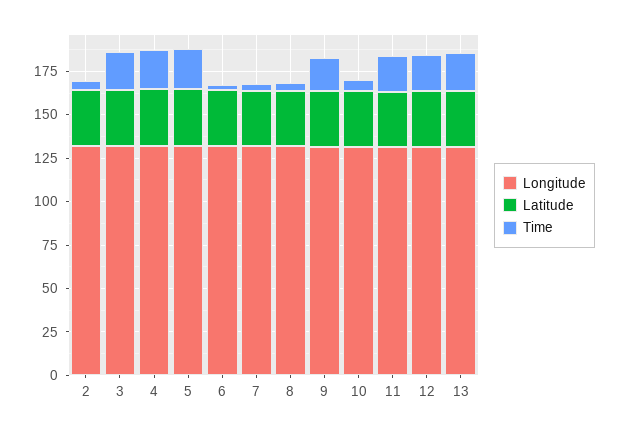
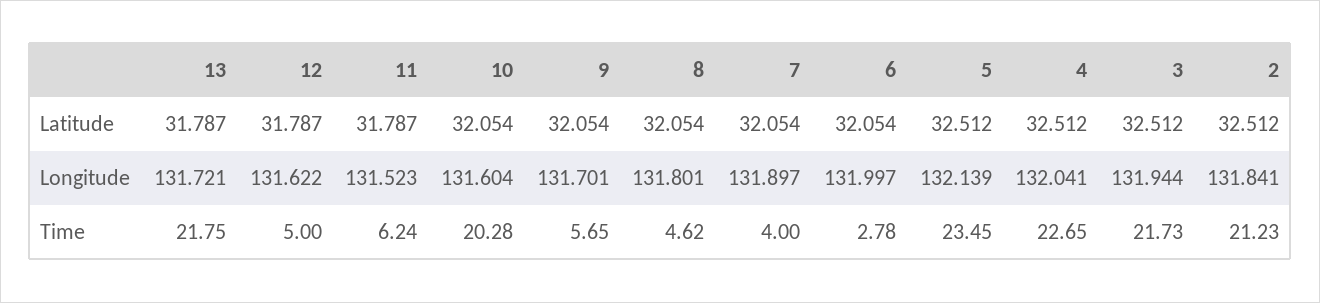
  {
    "Longitude": {
      "2": 131.841,
      "3": 131.944,
      "4": 132.041,
      "5": 132.139,
      "6": 131.997,
      "7": 131.897,
      "8": 131.801,
      "9": 131.701,
      "10": 131.604,
      "11": 131.523,
      "12": 131.622,
      "13": 131.721
    },
    "Latitude": {
      "2": 32.512,
      "3": 32.512,
      "4": 32.512,
      "5": 32.512,
      "6": 32.054,
      "7": 32.054,
      "8": 32.054,
      "9": 32.054,
      "10": 32.054,
      "11": 31.787,
      "12": 31.787,
      "13": 31.787
    },
    "Time": {
-     "2": 5,
+     "2": 21.23,
      "3": 21.73,
      "4": 22.65,
      "5": 23.45,
      "6": 2.78,
      "7": 4,
      "8": 4.62,
-     "9": 20,
+     "9": 5.65,
-     "10": 5,
+     "10": 20.28,
-     "11": 20,
+     "11": 6.24,
-     "12": 20,
+     "12": 5,
      "13": 21.75
    }
  }

